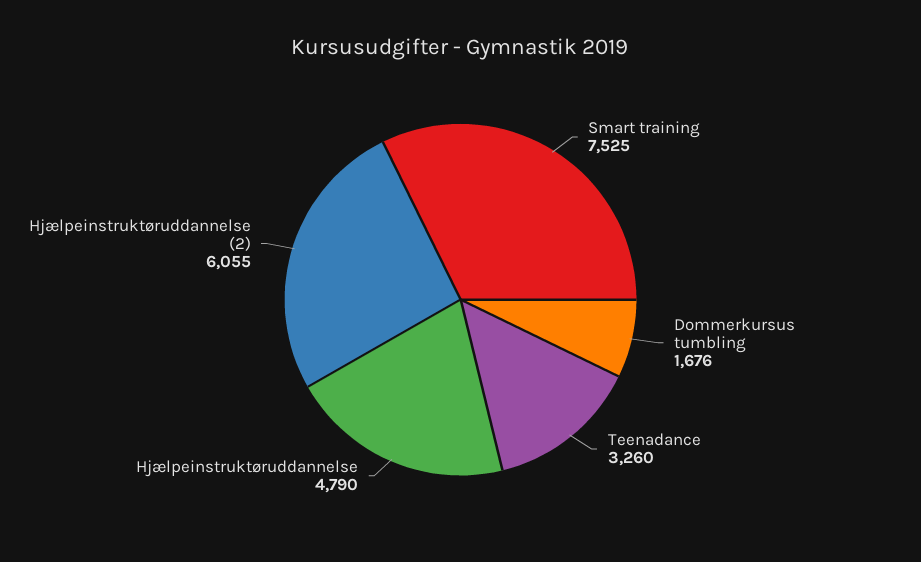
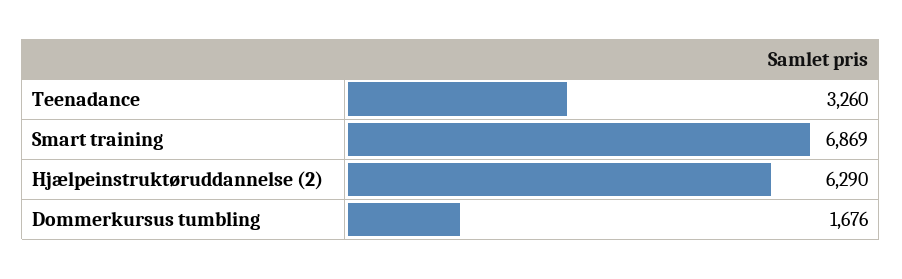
  {
-   "Smart training": 7525,
+   "Smart training": 6869,
    "Dommerkursus tumbling": 1676,
    "Teenadance": 3260,
-   "Hjælpeinstruktøruddannelse": 4790,
-   "Hjælpeinstruktøruddannelse (2)": 6055
+   "Hjælpeinstruktøruddannelse (2)": 6290
  }

